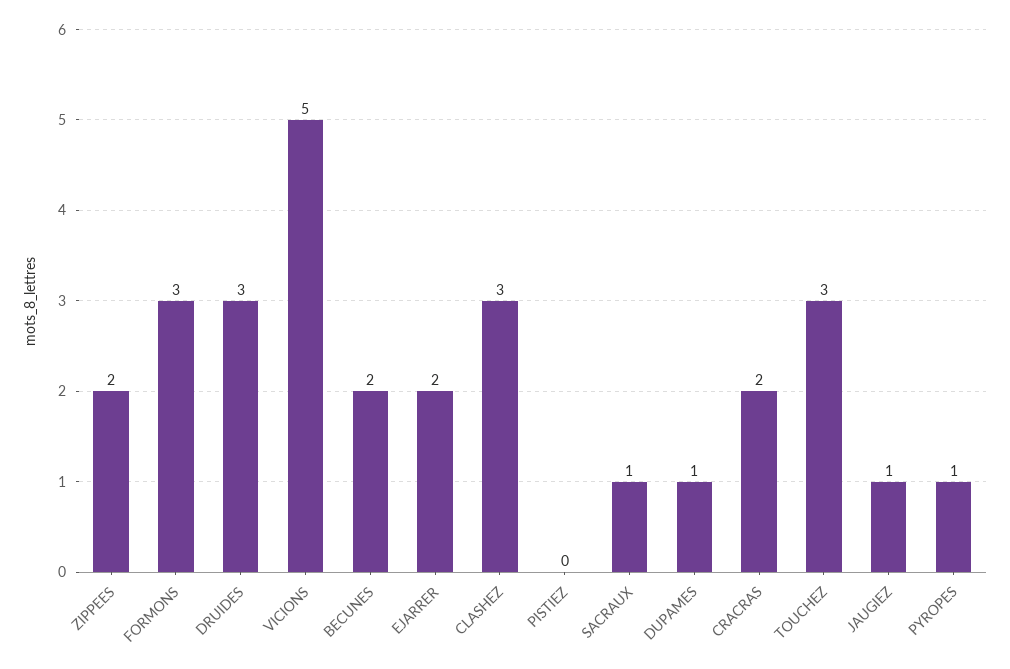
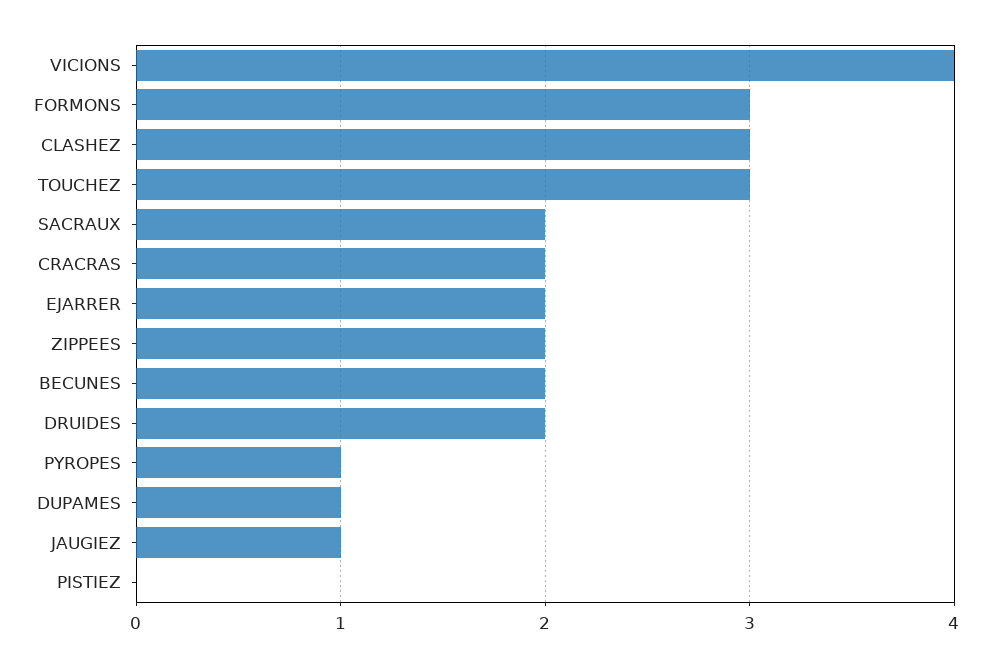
  {
    "ZIPPEES": 2,
    "FORMONS": 3,
-   "DRUIDES": 3,
+   "DRUIDES": 2,
-   "VICIONS": 5,
+   "VICIONS": 4,
    "BECUNES": 2,
    "EJARRER": 2,
    "CLASHEZ": 3,
    "PISTIEZ": 0,
-   "SACRAUX": 1,
+   "SACRAUX": 2,
    "DUPAMES": 1,
    "CRACRAS": 2,
    "TOUCHEZ": 3,
    "JAUGIEZ": 1,
    "PYROPES": 1
  }

